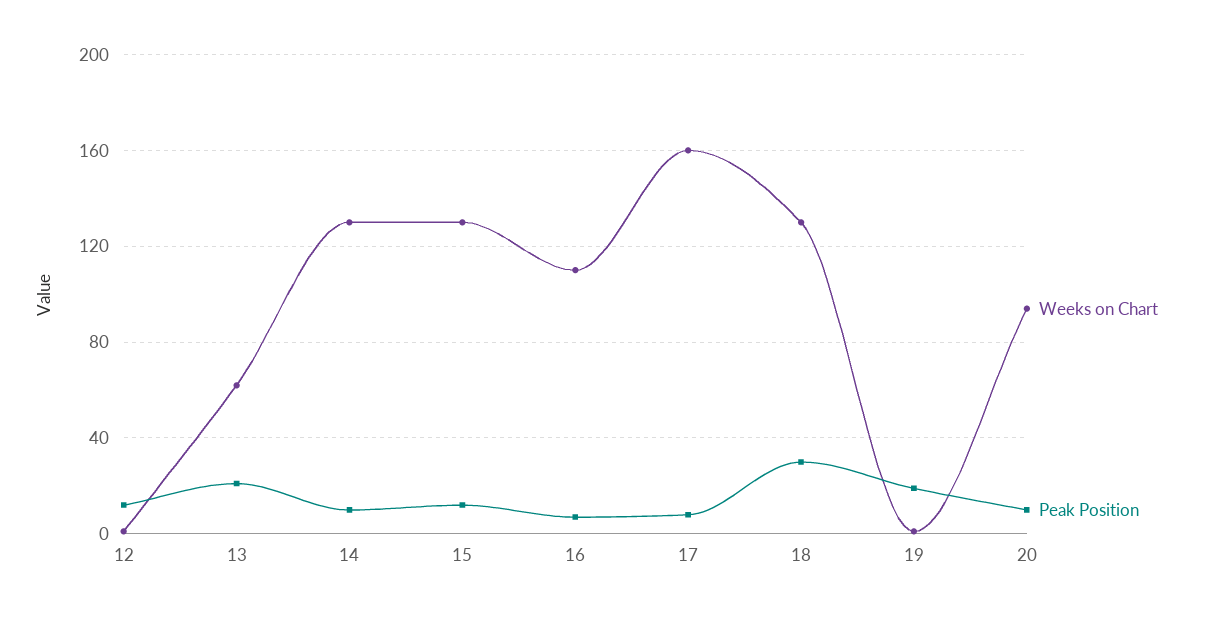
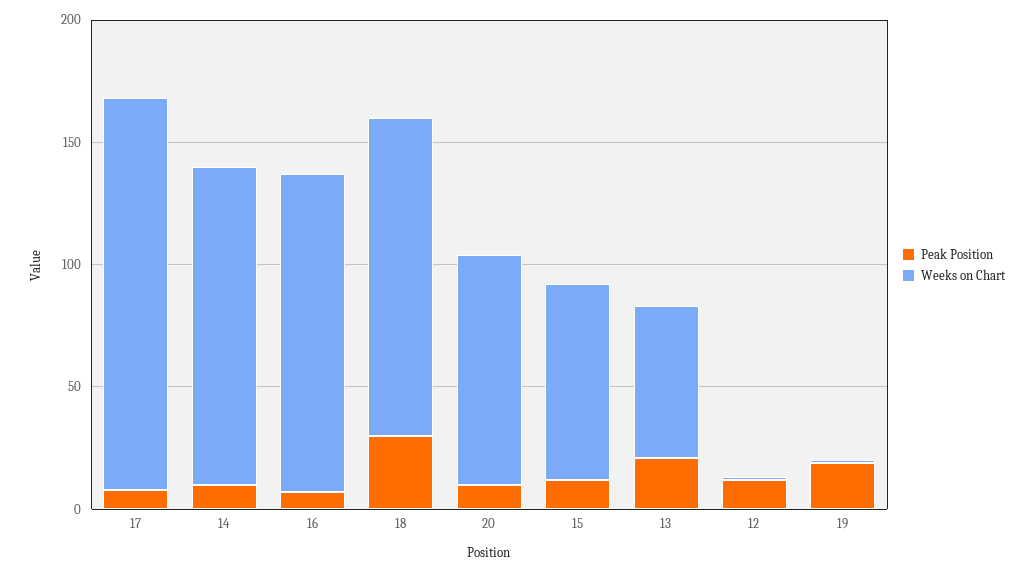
  {
    "Weeks on Chart": {
      "12": 0,
      "13": 60,
      "14": 130,
-     "15": 130,
+     "15": 80,
-     "16": 110,
+     "16": 130,
      "17": 160,
      "18": 130,
      "19": 0,
      "20": 95
    },
    "Peak Position": {
      "12": 10,
      "13": 20,
      "14": 10,
      "15": 10,
      "16": 5,
      "17": 10,
      "18": 30,
      "19": 20,
      "20": 10
    }
  }

